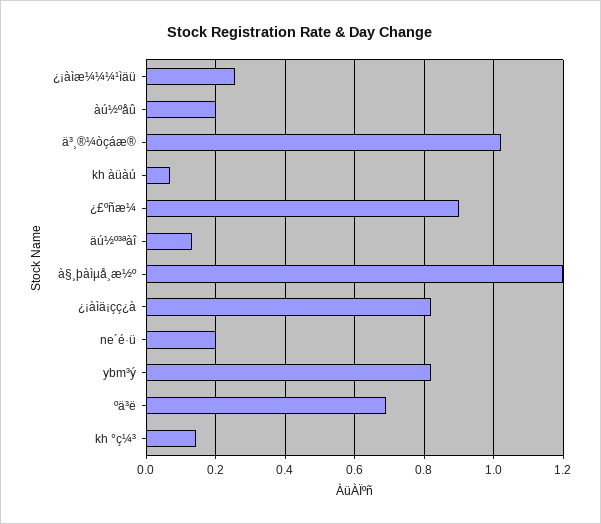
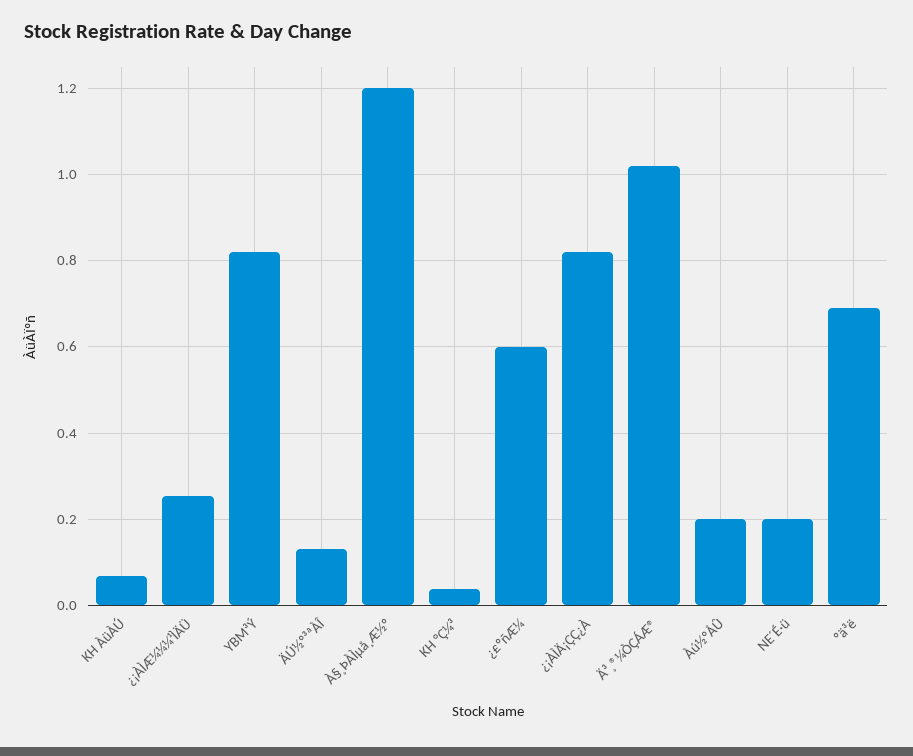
  {
    "¿¡àìæ¼¼¼¹ìäü": 0.26,
    "àú½ºåû": 0.2,
    "ä³¸®¼òçáæ®": 1.02,
    "kh àüàú": 0.06,
-   "¿£ºñæ¼": 0.9,
+   "¿£ºñæ¼": 0.6,
    "äú½º³ªàî": 0.14,
    "à§¸þàìµå¸æ½º": 1.2,
    "¿¡àìä¡çç¿à": 0.82,
    "ne´é·ü": 0.2,
    "ybm³ý": 0.82,
    "ºä³ë": 0.7,
-   "kh °ç¼³": 0.14
+   "kh °ç¼³": 0.04
  }

